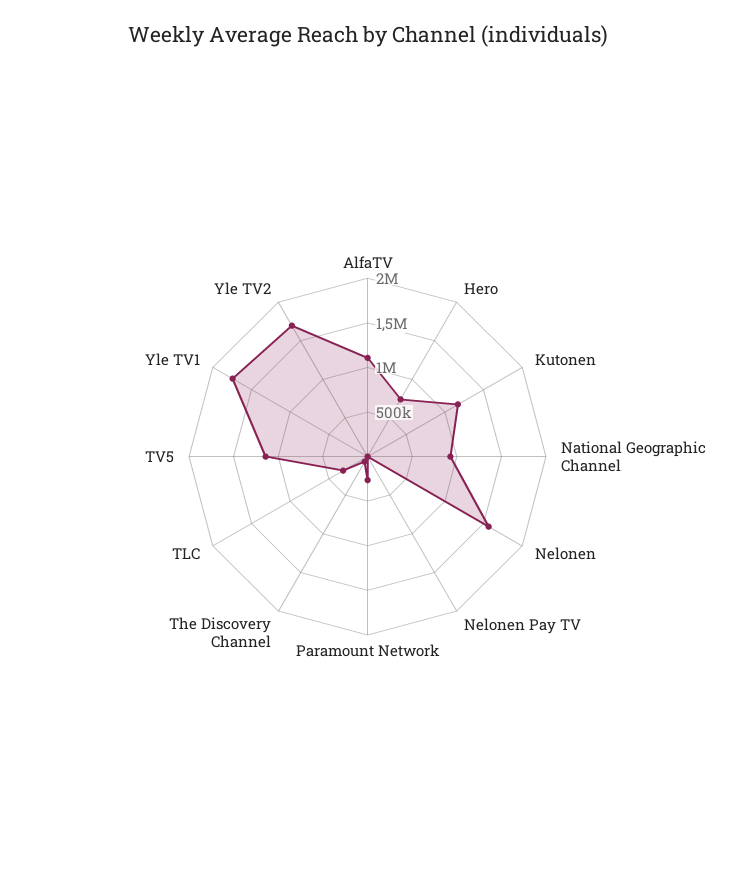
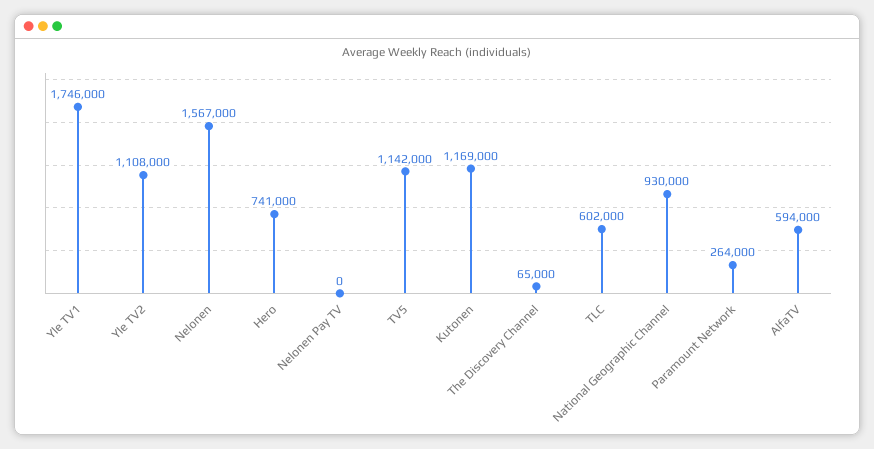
  {
-   "AlfaTV": 1100000,
+   "AlfaTV": 594000,
    "Hero": 741000,
    "Kutonen": 1169000,
    "National Geographic Channel": 930000,
    "Nelonen": 1567000,
    "Nelonen Pay TV": 0,
    "Paramount Network": 264000,
    "The Discovery Channel": 65000,
-   "TLC": 300000,
+   "TLC": 602000,
    "TV5": 1142000,
    "Yle TV1": 1746000,
-   "Yle TV2": 1700000
+   "Yle TV2": 1108000
  }

